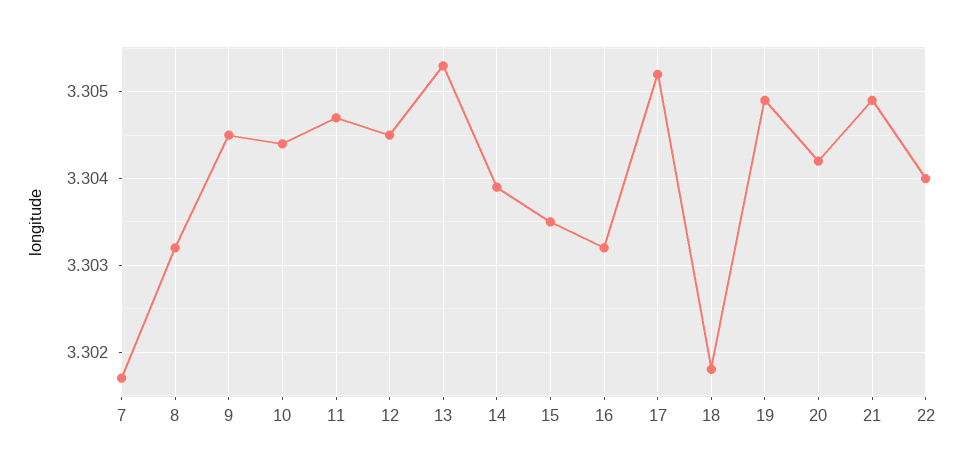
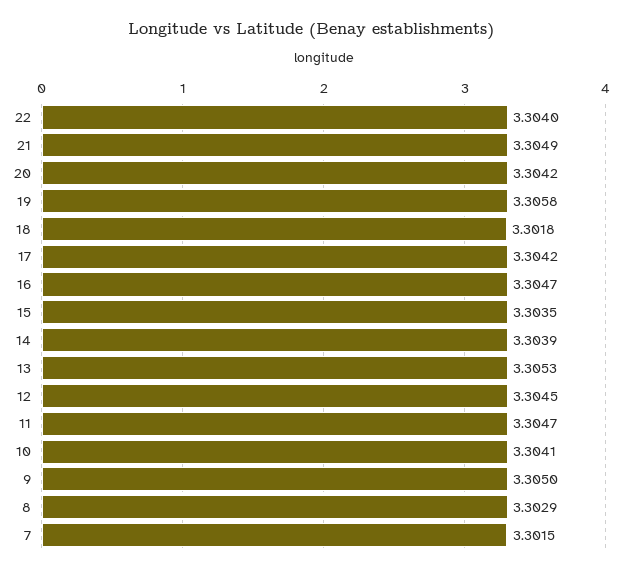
  {
-   "7": 3.3017,
+   "7": 3.3015,
-   "8": 3.3032,
+   "8": 3.3029,
-   "9": 3.3045,
+   "9": 3.305,
-   "10": 3.3044,
+   "10": 3.3041,
    "11": 3.3047,
    "12": 3.3045,
    "13": 3.3053,
    "14": 3.3039,
    "15": 3.3035,
-   "16": 3.3032,
+   "16": 3.3047,
-   "17": 3.3052,
+   "17": 3.3042,
    "18": 3.3018,
-   "19": 3.3049,
+   "19": 3.3058,
    "20": 3.3042,
    "21": 3.3049,
    "22": 3.304
  }

